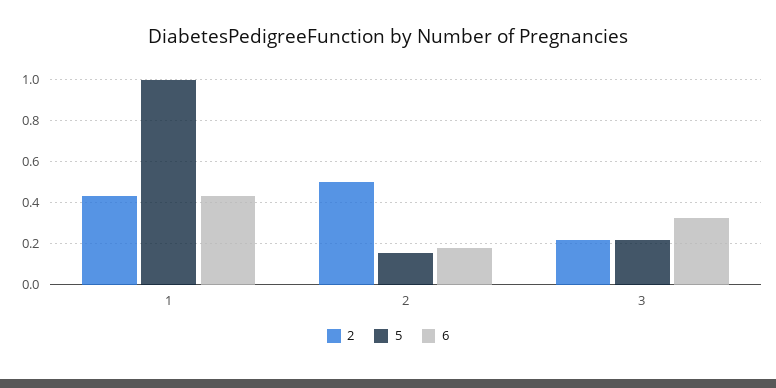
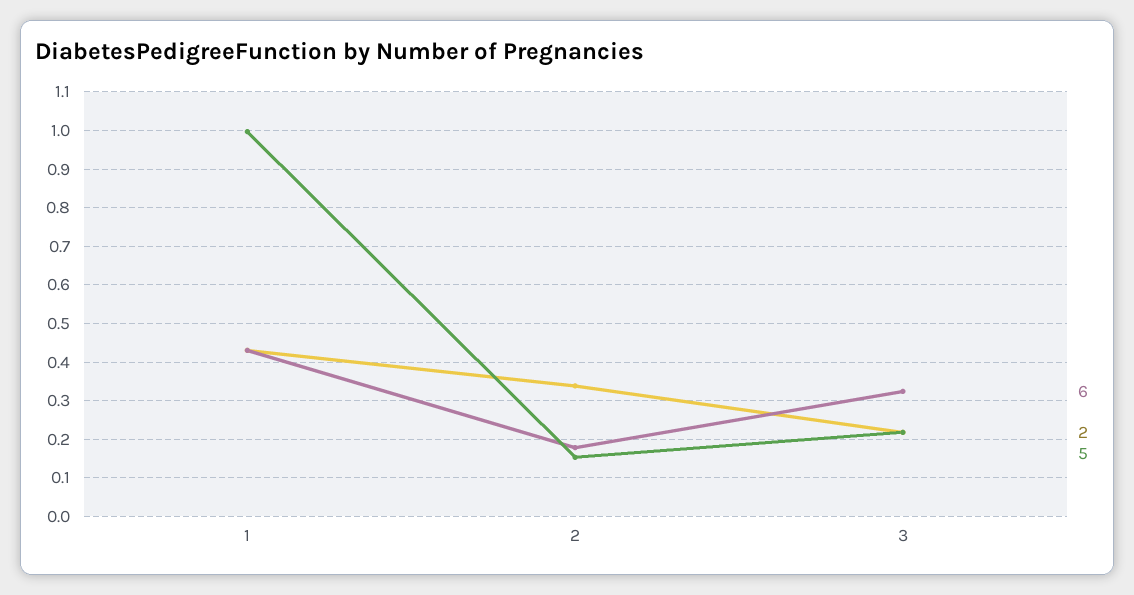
  {
    "2": {
      "1": 0.44,
-     "2": 0.5,
+     "2": 0.34,
      "3": 0.22
    },
    "5": {
      "1": 1,
      "2": 0.16,
      "3": 0.22
    },
    "6": {
      "1": 0.44,
      "2": 0.18,
      "3": 0.32
    }
  }

